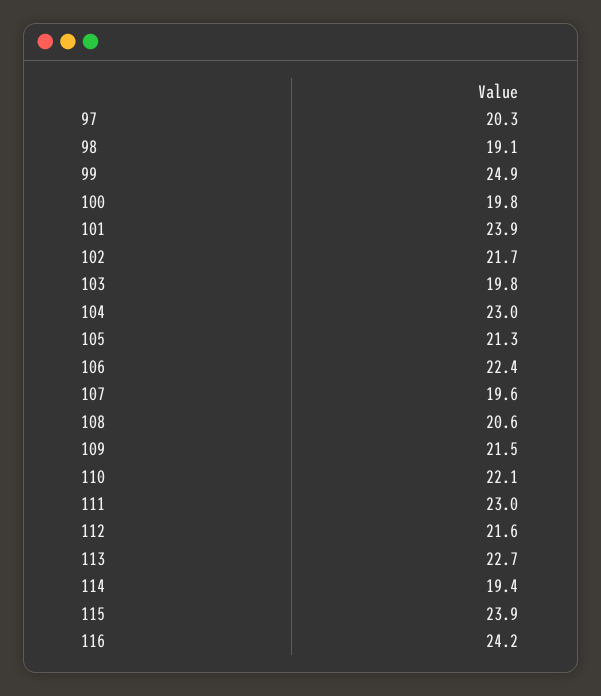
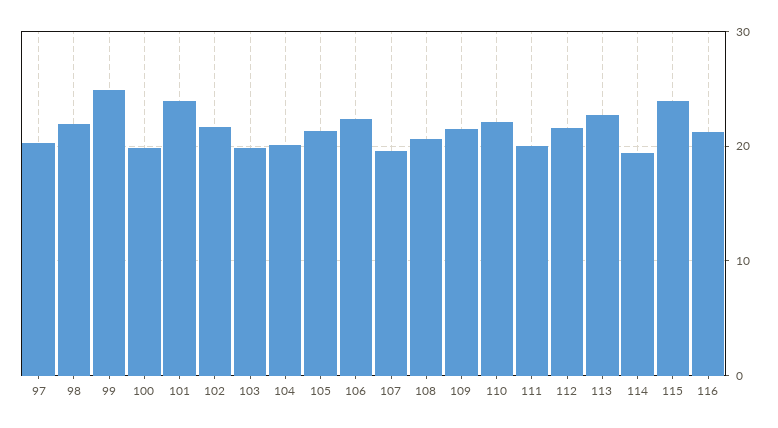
  {
    "97": 20.3,
-   "98": 19.1,
+   "98": 22,
    "99": 24.9,
    "100": 19.8,
    "101": 23.9,
    "102": 21.7,
    "103": 19.8,
-   "104": 23,
+   "104": 20,
    "105": 21.3,
    "106": 22.4,
    "107": 19.6,
    "108": 20.6,
    "109": 21.5,
    "110": 22.1,
-   "111": 23,
+   "111": 20,
    "112": 21.6,
    "113": 22.7,
    "114": 19.4,
    "115": 23.9,
-   "116": 24.2
+   "116": 21
  }

